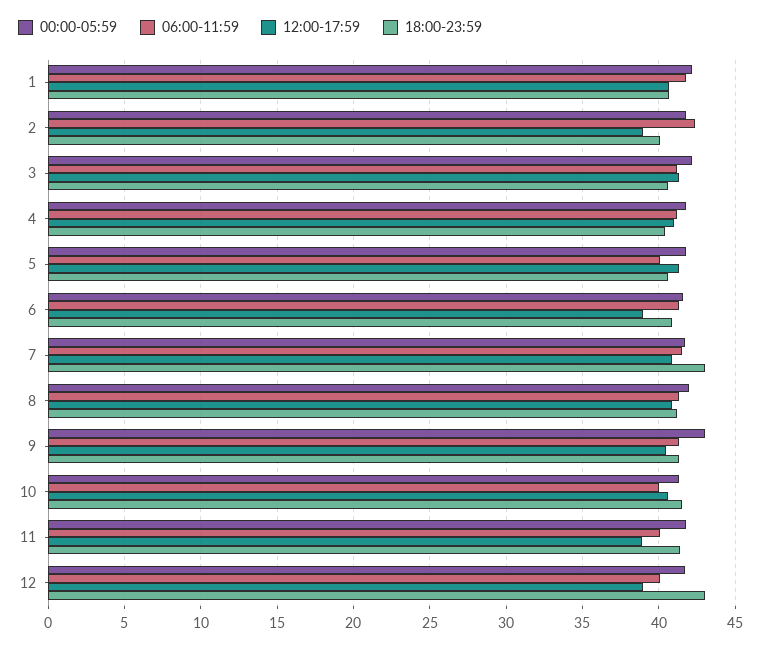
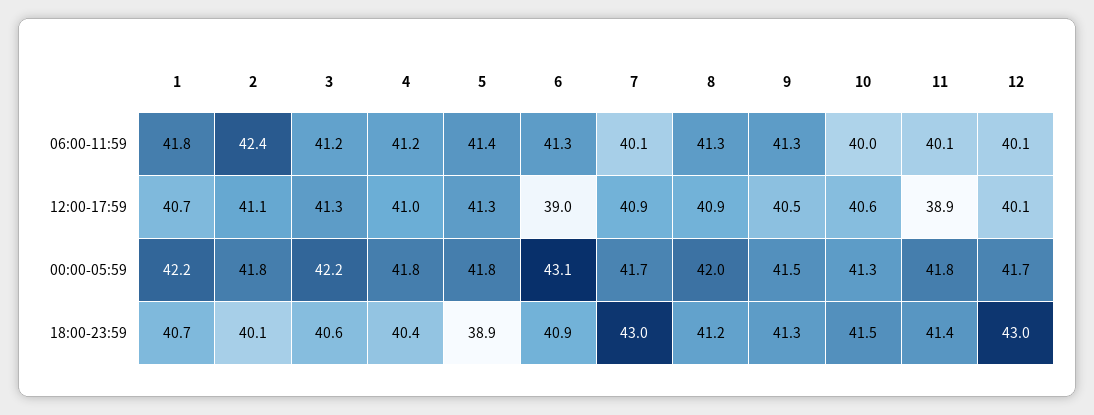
  {
    "00:00-05:59": {
      "1": 42.2,
      "2": 41.8,
      "3": 42.2,
      "4": 41.8,
      "5": 41.8,
-     "6": 41.5,
+     "6": 43.1,
      "7": 41.7,
      "8": 42,
-     "9": 43,
+     "9": 41.5,
      "10": 41.3,
      "11": 41.8,
      "12": 41.7
    },
    "06:00-11:59": {
      "1": 41.8,
      "2": 42.4,
      "3": 41.2,
      "4": 41.2,
-     "5": 40,
+     "5": 41.4,
      "6": 41.3,
-     "7": 41.5,
+     "7": 40.1,
      "8": 41.3,
      "9": 41.3,
      "10": 40,
      "11": 40.1,
      "12": 40.1
    },
    "12:00-17:59": {
      "1": 40.7,
-     "2": 39,
+     "2": 41.1,
      "3": 41.3,
      "4": 41,
      "5": 41.3,
      "6": 39,
      "7": 40.9,
      "8": 40.9,
      "9": 40.5,
      "10": 40.6,
      "11": 38.9,
-     "12": 39
+     "12": 40.1
    },
    "18:00-23:59": {
      "1": 40.7,
      "2": 40.1,
      "3": 40.6,
      "4": 40.4,
-     "5": 40.5,
+     "5": 38.9,
      "6": 40.9,
      "7": 43,
      "8": 41.2,
      "9": 41.3,
      "10": 41.5,
      "11": 41.4,
      "12": 43
    }
  }

